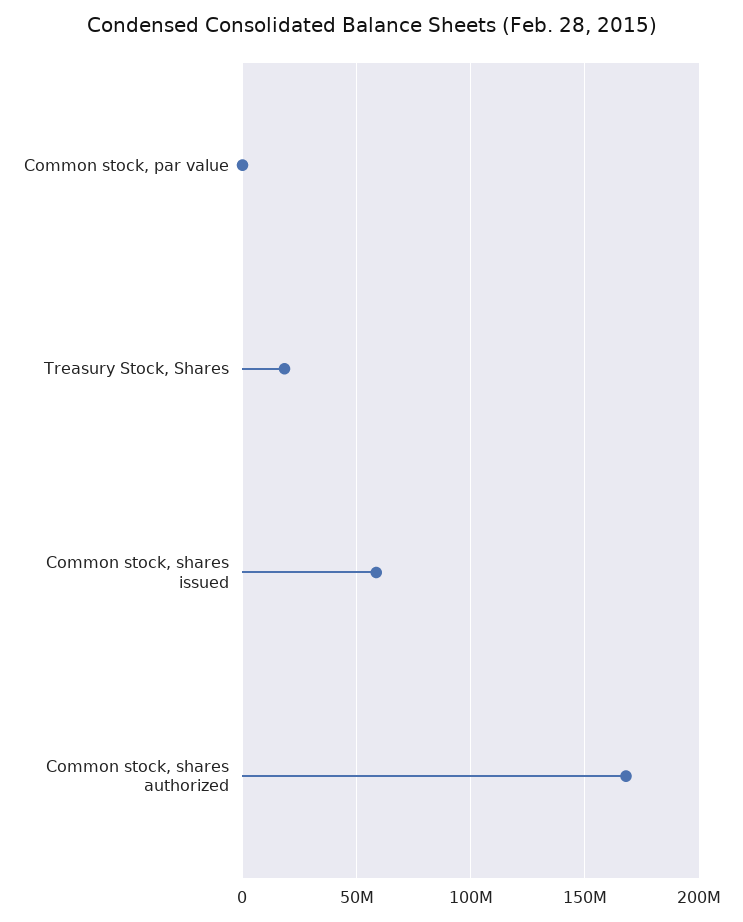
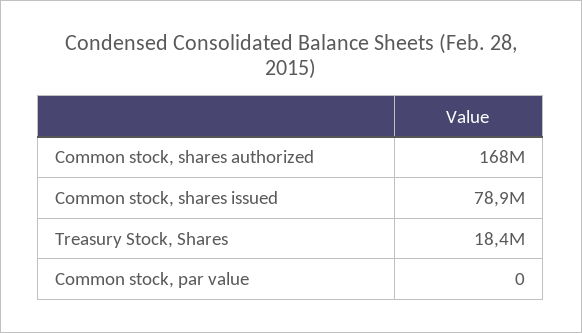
  {
    "Common stock, par value": 0,
    "Treasury Stock, Shares": 18400000,
-   "Common stock, shares issued": 60000000,
+   "Common stock, shares issued": 78900000,
    "Common stock, shares authorized": 168000000
  }

